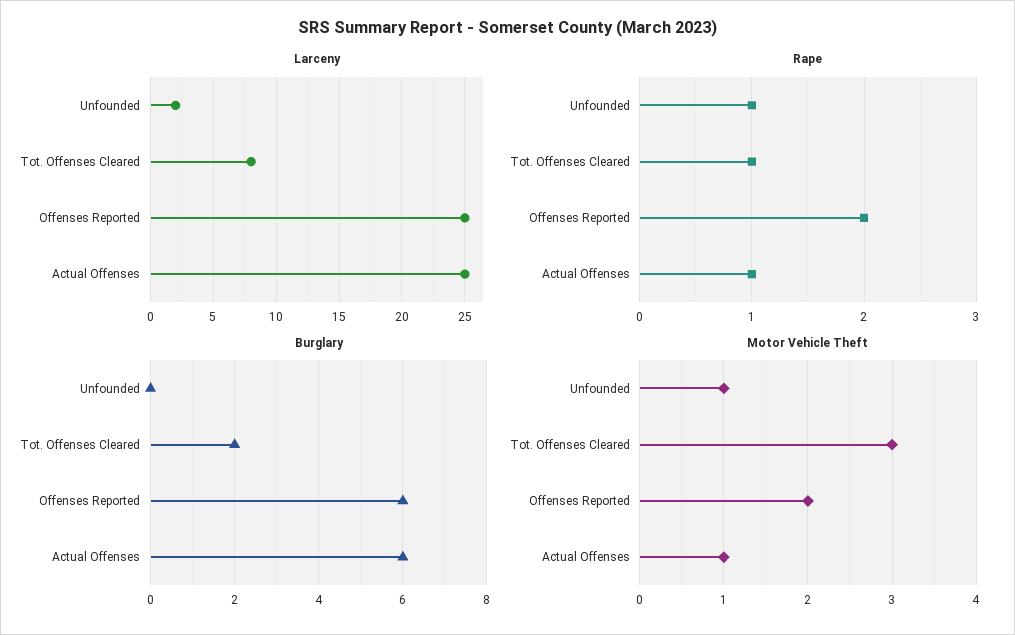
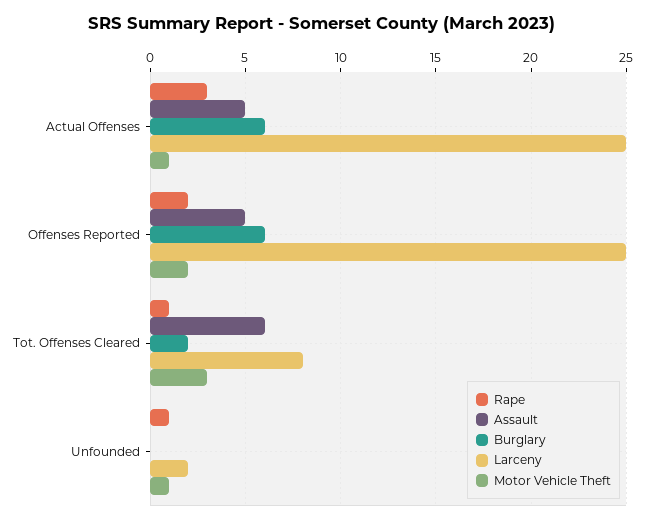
  {
    "Larceny": {
      "Unfounded": 2,
      "Tot. Offenses Cleared": 8,
      "Offenses Reported": 25,
      "Actual Offenses": 25
    },
    "Rape": {
      "Unfounded": 1,
      "Tot. Offenses Cleared": 1,
      "Offenses Reported": 2,
-     "Actual Offenses": 1
+     "Actual Offenses": 3
    },
    "Burglary": {
      "Unfounded": 0,
      "Tot. Offenses Cleared": 2,
      "Offenses Reported": 6,
      "Actual Offenses": 6
    },
    "Motor Vehicle Theft": {
      "Unfounded": 1,
      "Tot. Offenses Cleared": 3,
      "Offenses Reported": 2,
      "Actual Offenses": 1
-   }
+   },
+   "Assault": {
+     "Actual Offenses": 5,
+     "Offenses Reported": 5,
+     "Tot. Offenses Cleared": 6,
+     "Unfounded": 0
+   }
  }

